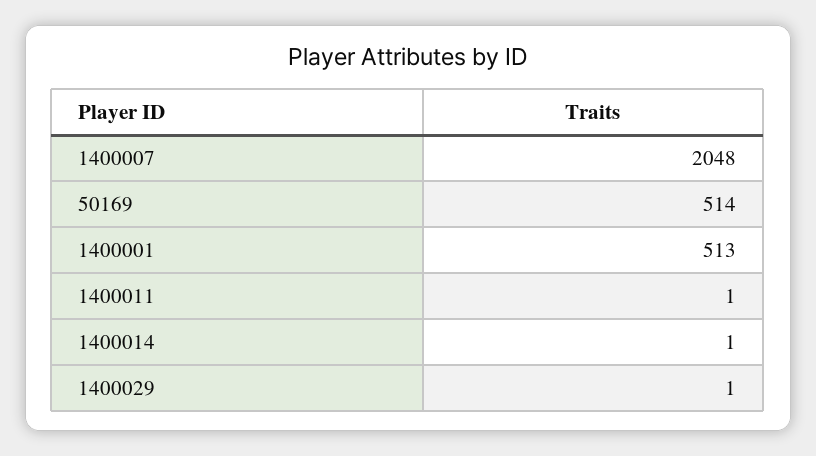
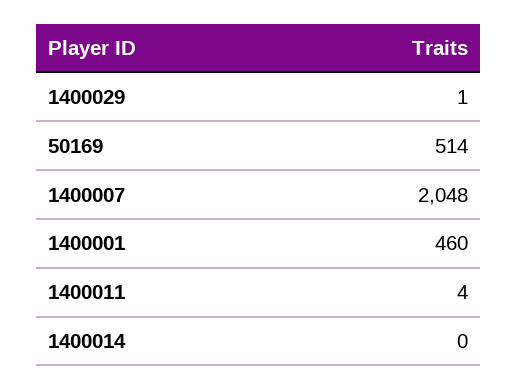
  {
    "1400007": 2048,
    "50169": 514,
-   "1400001": 513,
+   "1400001": 460,
-   "1400011": 1,
+   "1400011": 4,
-   "1400014": 1,
+   "1400014": 0,
    "1400029": 1
  }

